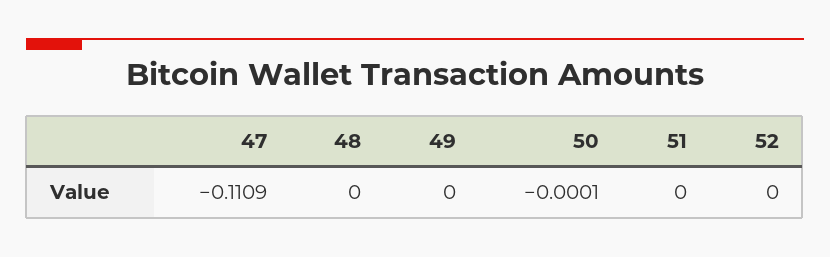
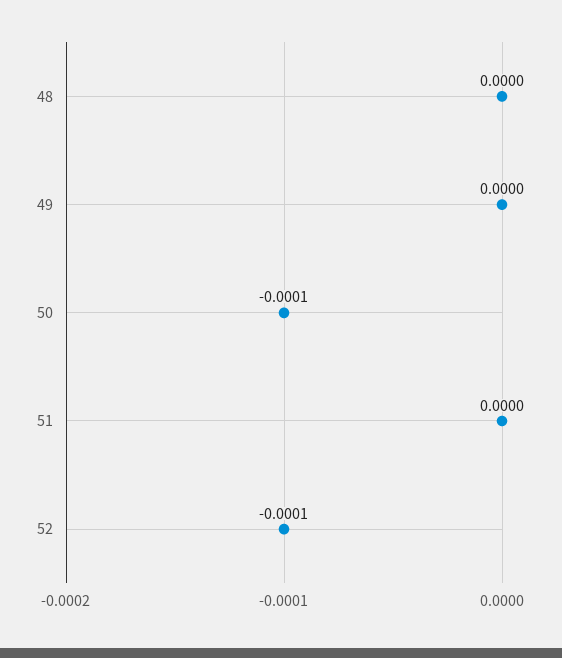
  {
-   "47": -0.1109,
    "48": 0,
    "49": 0,
    "50": -0.0001,
    "51": 0,
-   "52": 0
+   "52": -0.0001
  }

